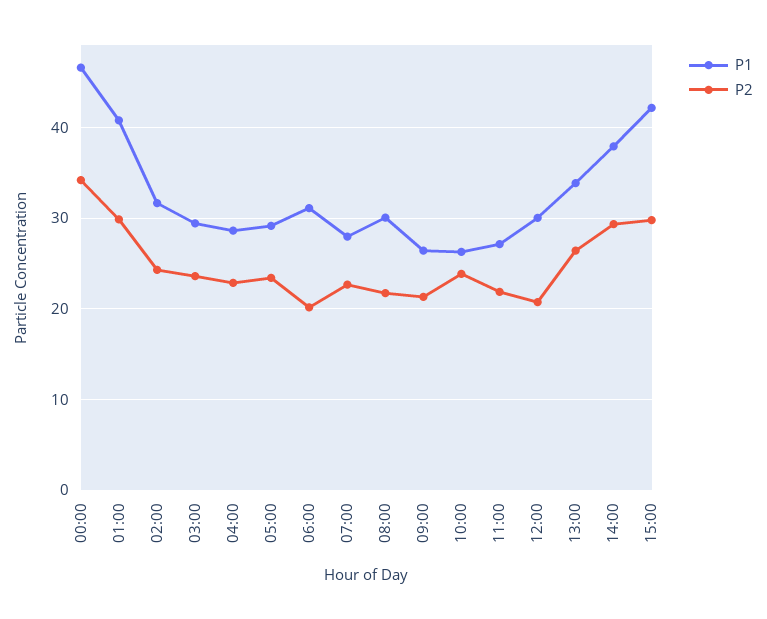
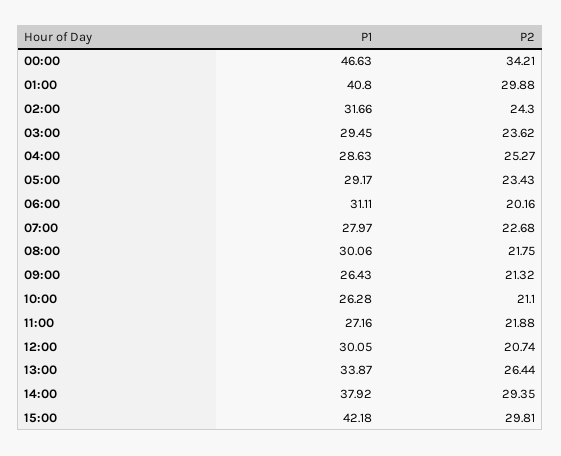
  {
    "P1": {
      "00:00": 46.63,
      "01:00": 40.8,
      "02:00": 31.66,
      "03:00": 29.45,
      "04:00": 28.63,
      "05:00": 29.17,
      "06:00": 31.11,
      "07:00": 27.97,
      "08:00": 30.06,
      "09:00": 26.43,
      "10:00": 26.28,
      "11:00": 27.16,
      "12:00": 30.05,
      "13:00": 33.87,
      "14:00": 37.92,
      "15:00": 42.18
    },
    "P2": {
      "00:00": 34.21,
      "01:00": 29.88,
      "02:00": 24.3,
      "03:00": 23.62,
-     "04:00": 23,
+     "04:00": 25.27,
      "05:00": 23.43,
      "06:00": 20.16,
      "07:00": 22.68,
      "08:00": 21.75,
      "09:00": 21.32,
-     "10:00": 24,
+     "10:00": 21.1,
      "11:00": 21.88,
      "12:00": 20.74,
      "13:00": 26.44,
      "14:00": 29.35,
      "15:00": 29.81
    }
  }

